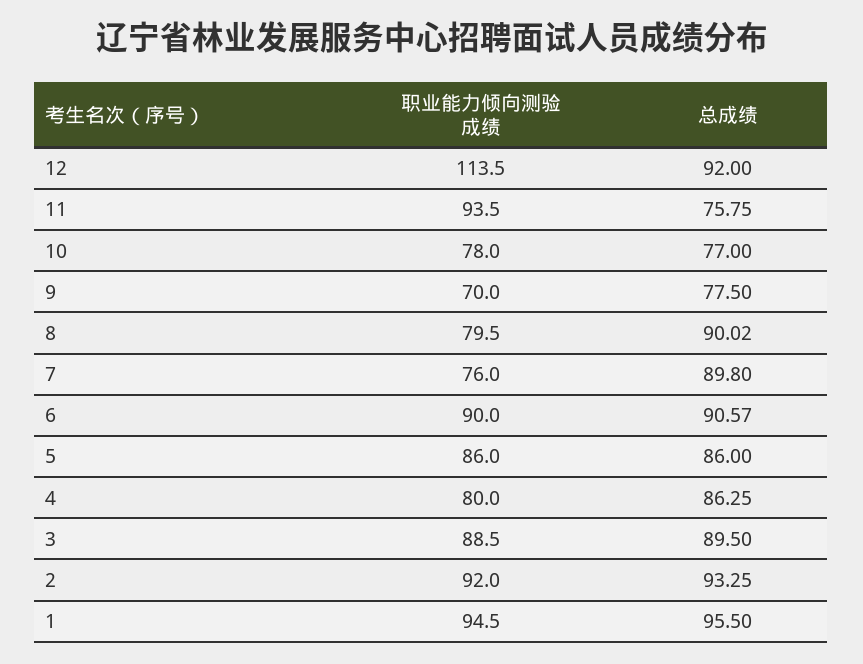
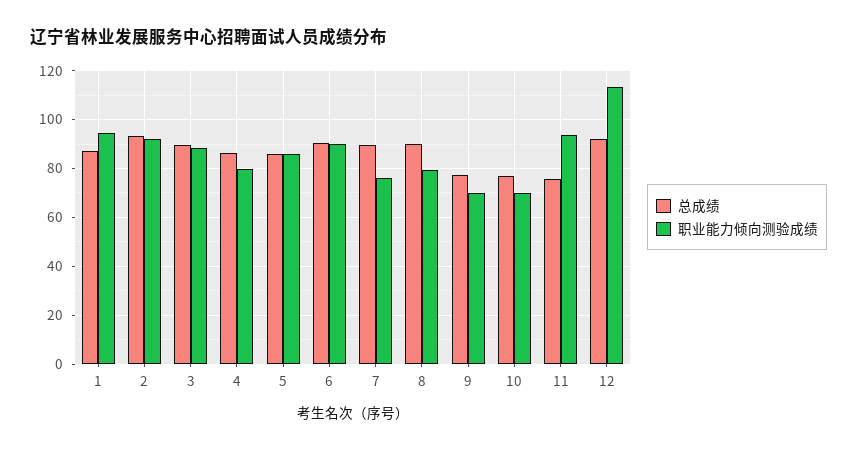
  {
    "职业能力倾向测验成绩": {
      "12": 113.5,
      "11": 93.5,
-     "10": 78,
+     "10": 70,
      "9": 70,
      "8": 79.5,
      "7": 76,
      "6": 90,
      "5": 86,
      "4": 80,
      "3": 88.5,
      "2": 92,
      "1": 94.5
    },
    "总成绩": {
      "12": 92,
      "11": 75.75,
      "10": 77,
      "9": 77.5,
      "8": 90.02,
      "7": 89.8,
      "6": 90.57,
      "5": 86,
      "4": 86.25,
      "3": 89.5,
      "2": 93.25,
-     "1": 95.5
+     "1": 87.5
    }
  }

